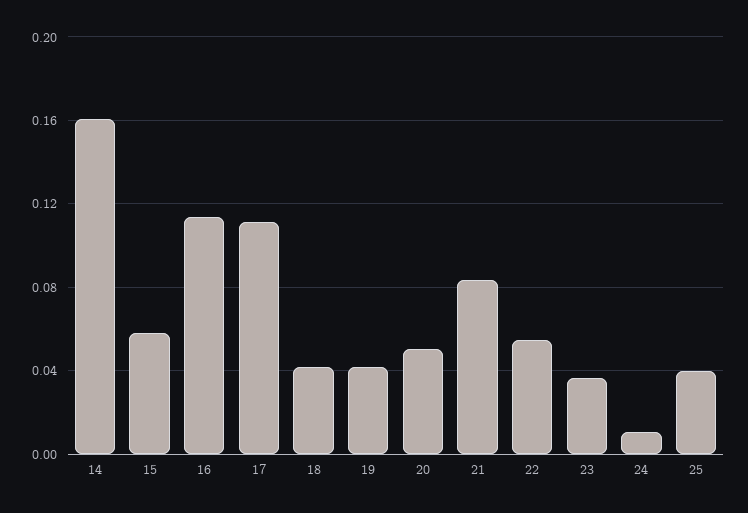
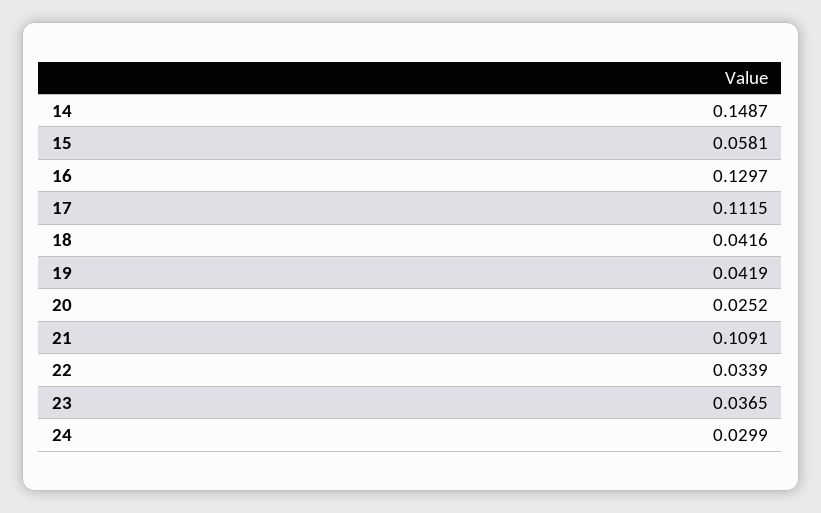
  {
-   "14": 0.16,
+   "14": 0.1487,
    "15": 0.0581,
-   "16": 0.115,
+   "16": 0.1297,
    "17": 0.1115,
    "18": 0.0416,
    "19": 0.0419,
-   "20": 0.05,
+   "20": 0.0252,
-   "21": 0.085,
+   "21": 0.1091,
-   "22": 0.055,
+   "22": 0.0339,
    "23": 0.0365,
-   "24": 0.01,
+   "24": 0.0299
-   "25": 0.04
  }

